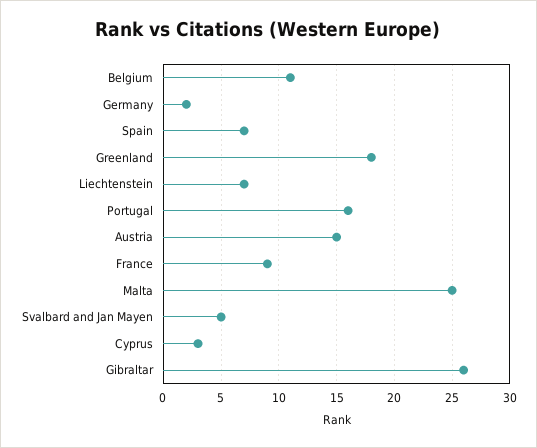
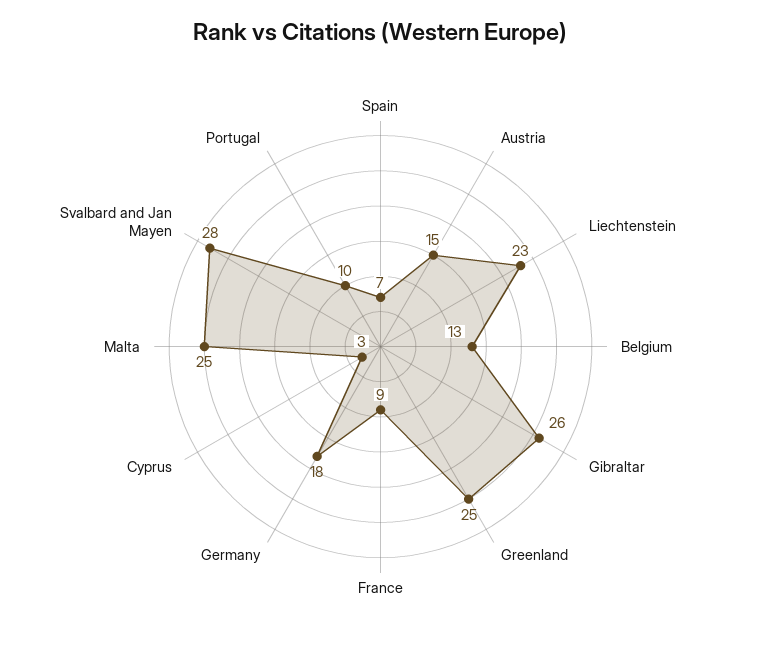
  {
-   "Belgium": 11,
+   "Belgium": 13,
-   "Germany": 2,
+   "Germany": 18,
    "Spain": 7,
-   "Greenland": 18,
+   "Greenland": 25,
-   "Liechtenstein": 7,
+   "Liechtenstein": 23,
-   "Portugal": 16,
+   "Portugal": 10,
    "Austria": 15,
    "France": 9,
    "Malta": 25,
-   "Svalbard and Jan Mayen": 5,
+   "Svalbard and Jan Mayen": 28,
    "Cyprus": 3,
    "Gibraltar": 26
  }

